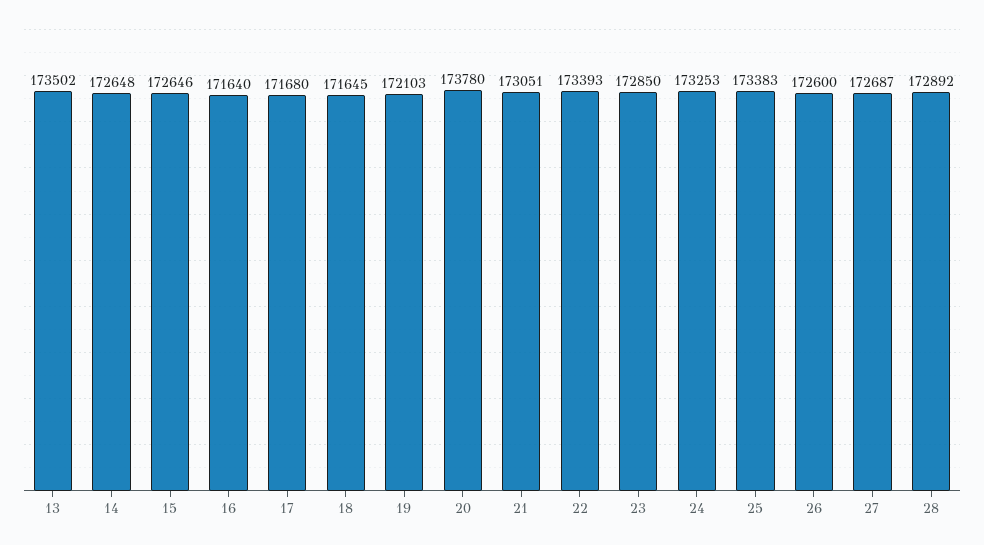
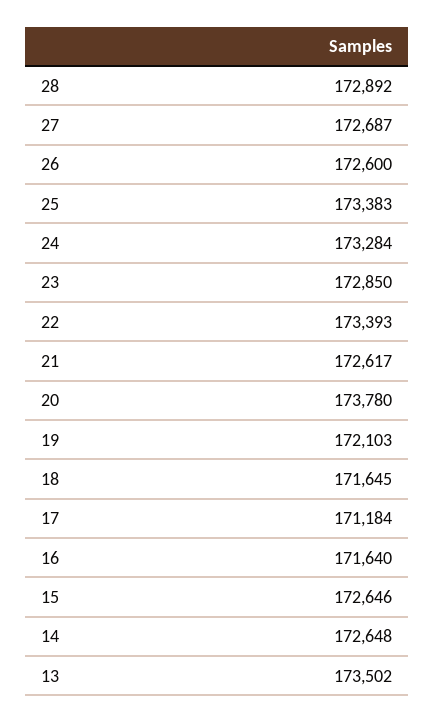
  {
    "13": 173502,
    "14": 172648,
    "15": 172646,
    "16": 171640,
-   "17": 171680,
+   "17": 171184,
    "18": 171645,
    "19": 172103,
    "20": 173780,
-   "21": 173051,
+   "21": 172617,
    "22": 173393,
    "23": 172850,
-   "24": 173253,
+   "24": 173284,
    "25": 173383,
    "26": 172600,
    "27": 172687,
    "28": 172892
  }

